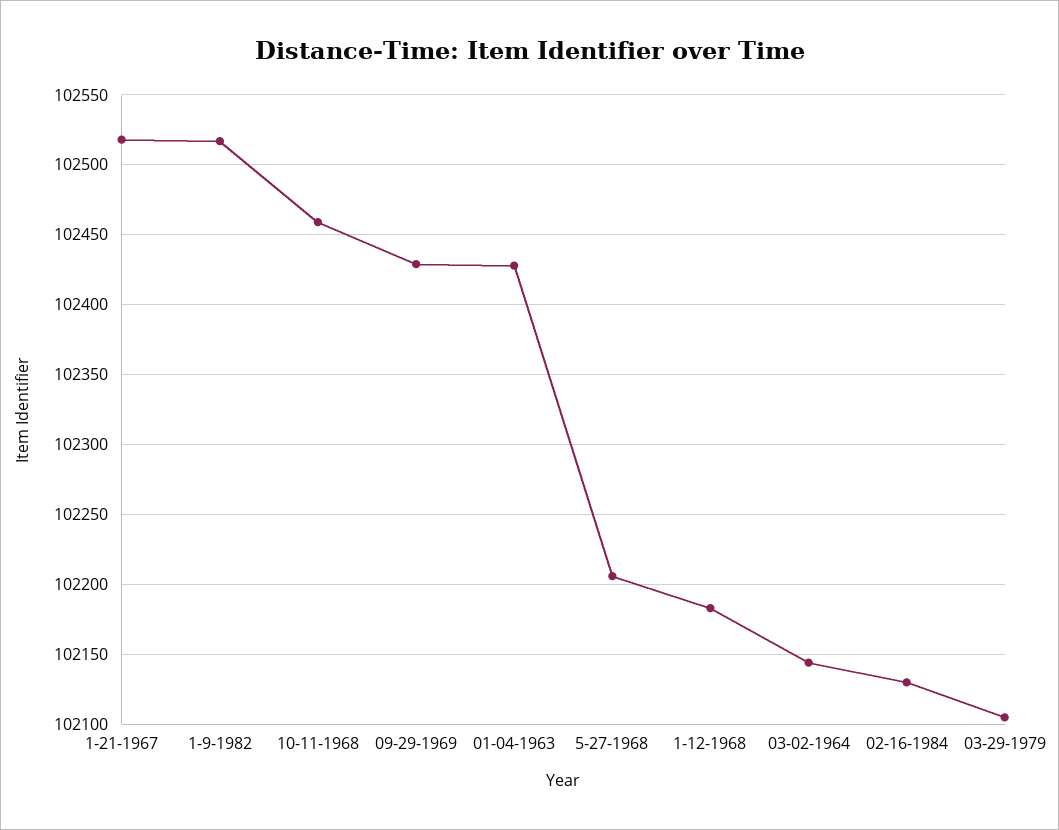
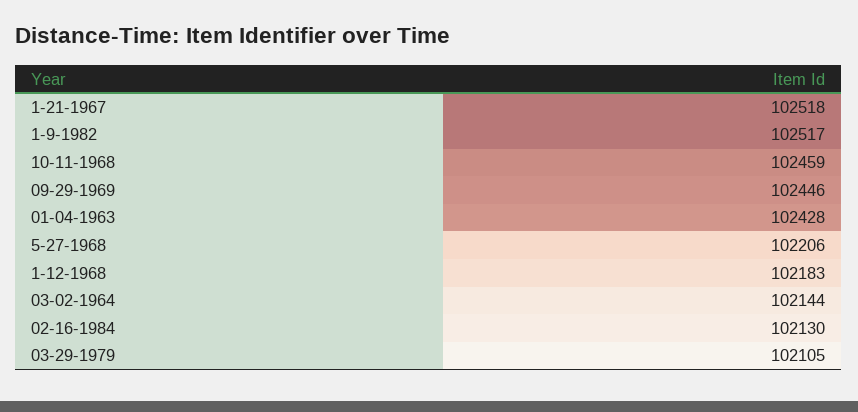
  {
    "1-21-1967": 102518,
    "1-9-1982": 102517,
    "10-11-1968": 102459,
-   "09-29-1969": 102430,
+   "09-29-1969": 102446,
    "01-04-1963": 102428,
    "5-27-1968": 102206,
    "1-12-1968": 102183,
    "03-02-1964": 102144,
    "02-16-1984": 102130,
    "03-29-1979": 102105
  }

